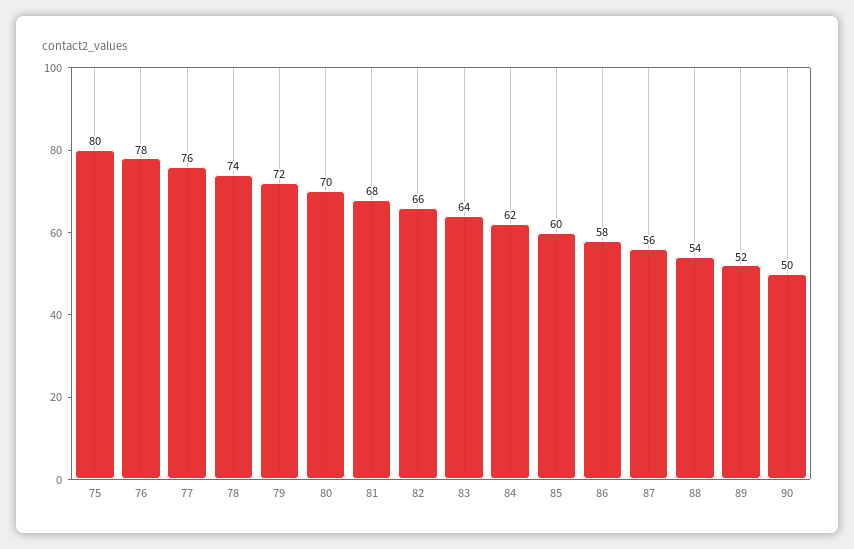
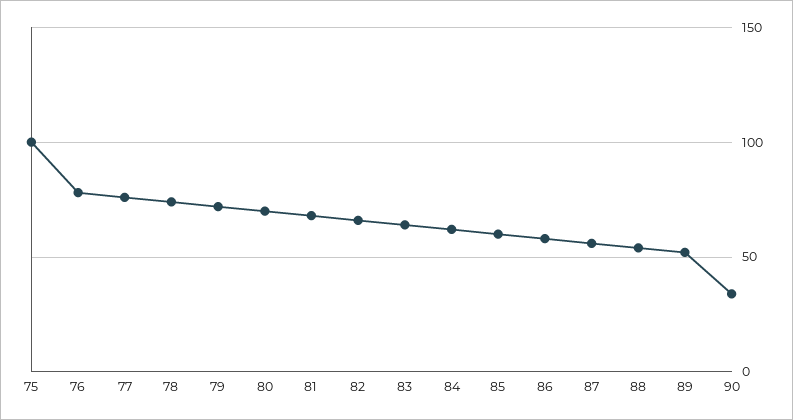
  {
-   "75": 80,
+   "75": 100,
    "76": 78,
    "77": 76,
    "78": 74,
    "79": 72,
    "80": 70,
    "81": 68,
    "82": 66,
    "83": 64,
    "84": 62,
    "85": 60,
    "86": 58,
    "87": 56,
    "88": 54,
    "89": 52,
-   "90": 50
+   "90": 35
  }

